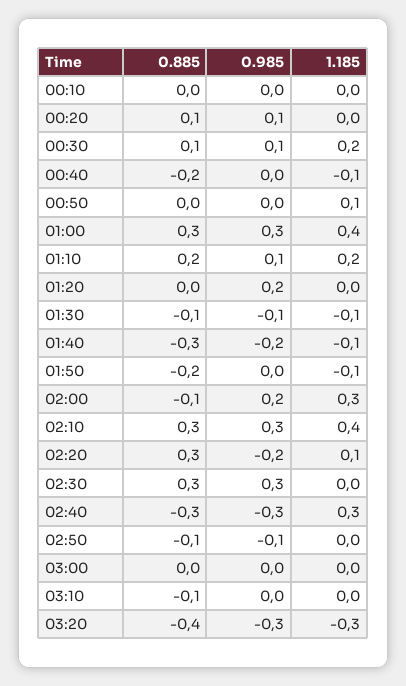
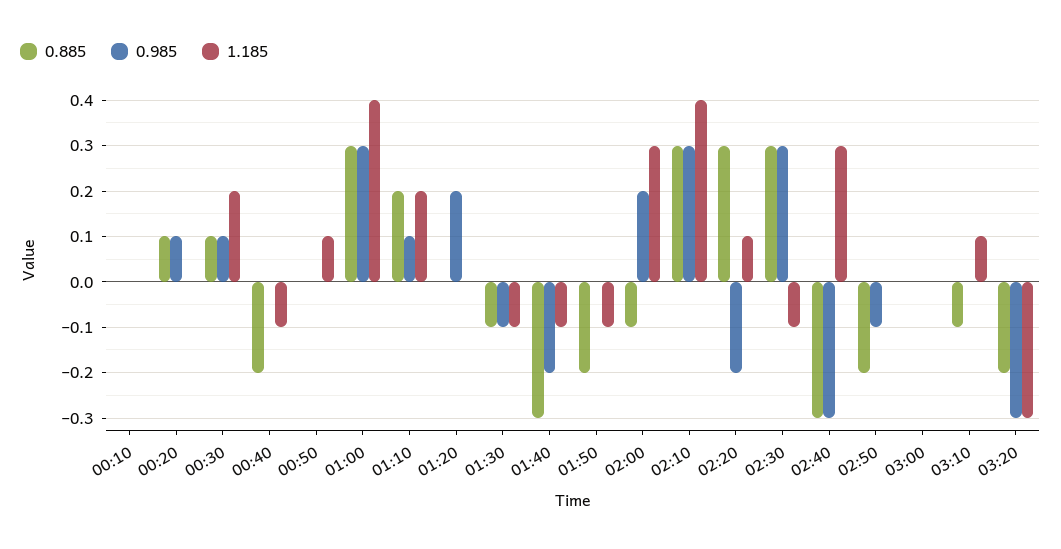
  {
    "0.885": {
      "00:10": 0,
      "00:20": 0.1,
      "00:30": 0.1,
      "00:40": -0.2,
      "00:50": 0,
      "01:00": 0.3,
      "01:10": 0.2,
      "01:20": 0,
      "01:30": -0.1,
      "01:40": -0.3,
      "01:50": -0.2,
      "02:00": -0.1,
      "02:10": 0.3,
      "02:20": 0.3,
      "02:30": 0.3,
      "02:40": -0.3,
-     "02:50": -0.1,
+     "02:50": -0.2,
      "03:00": 0,
      "03:10": -0.1,
-     "03:20": -0.4
+     "03:20": -0.2
    },
    "0.985": {
      "00:10": 0,
      "00:20": 0.1,
      "00:30": 0.1,
      "00:40": 0,
      "00:50": 0,
      "01:00": 0.3,
      "01:10": 0.1,
      "01:20": 0.2,
      "01:30": -0.1,
      "01:40": -0.2,
      "01:50": 0,
      "02:00": 0.2,
      "02:10": 0.3,
      "02:20": -0.2,
      "02:30": 0.3,
      "02:40": -0.3,
      "02:50": -0.1,
      "03:00": 0,
      "03:10": 0,
      "03:20": -0.3
    },
    "1.185": {
      "00:10": 0,
      "00:20": 0,
      "00:30": 0.2,
      "00:40": -0.1,
      "00:50": 0.1,
      "01:00": 0.4,
      "01:10": 0.2,
      "01:20": 0,
      "01:30": -0.1,
      "01:40": -0.1,
      "01:50": -0.1,
      "02:00": 0.3,
      "02:10": 0.4,
      "02:20": 0.1,
-     "02:30": 0,
+     "02:30": -0.1,
      "02:40": 0.3,
      "02:50": 0,
      "03:00": 0,
-     "03:10": 0,
+     "03:10": 0.1,
      "03:20": -0.3
    }
  }

